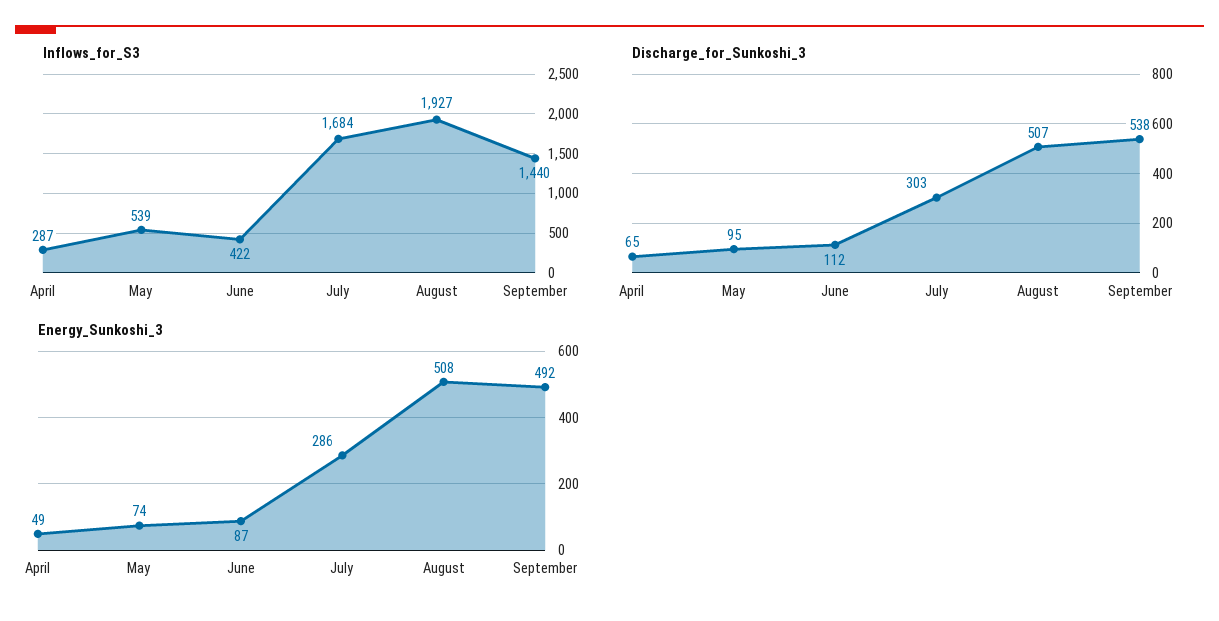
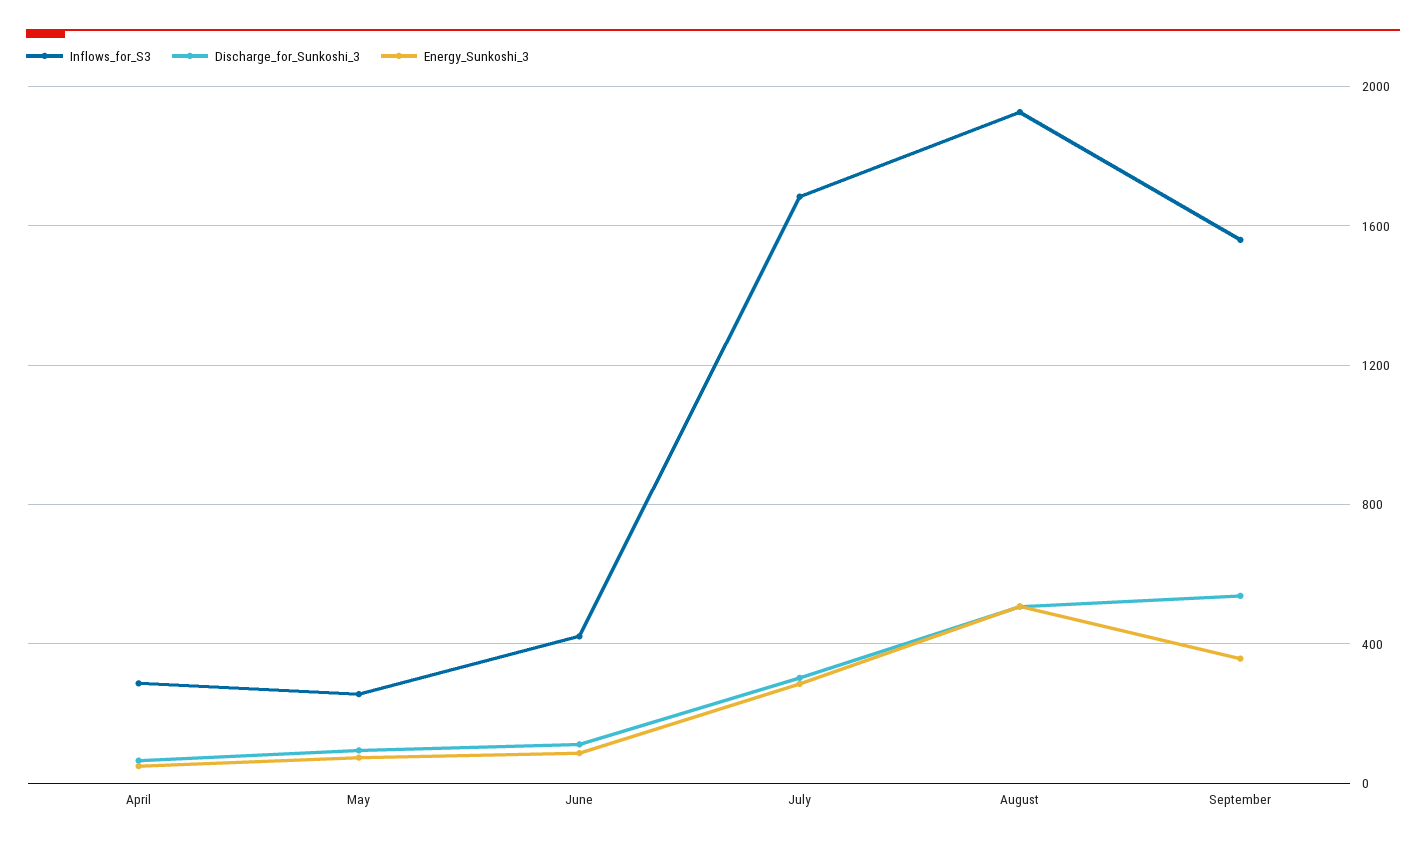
  {
    "Inflows_for_S3": {
      "April": 287,
-     "May": 539,
+     "May": 250,
      "June": 422,
      "July": 1684,
      "August": 1927,
-     "September": 1440
+     "September": 1550
    },
    "Discharge_for_Sunkoshi_3": {
      "April": 65,
      "May": 95,
      "June": 112,
      "July": 303,
      "August": 507,
      "September": 538
    },
    "Energy_Sunkoshi_3": {
      "April": 49,
      "May": 74,
      "June": 87,
      "July": 286,
      "August": 508,
-     "September": 492
+     "September": 350
    }
  }

